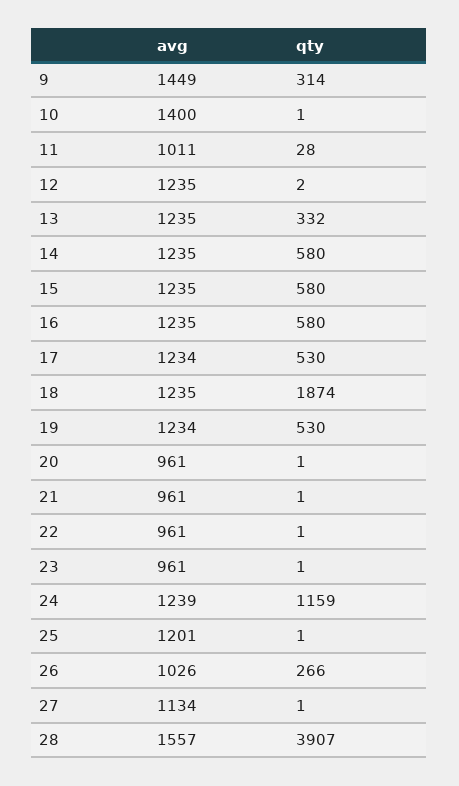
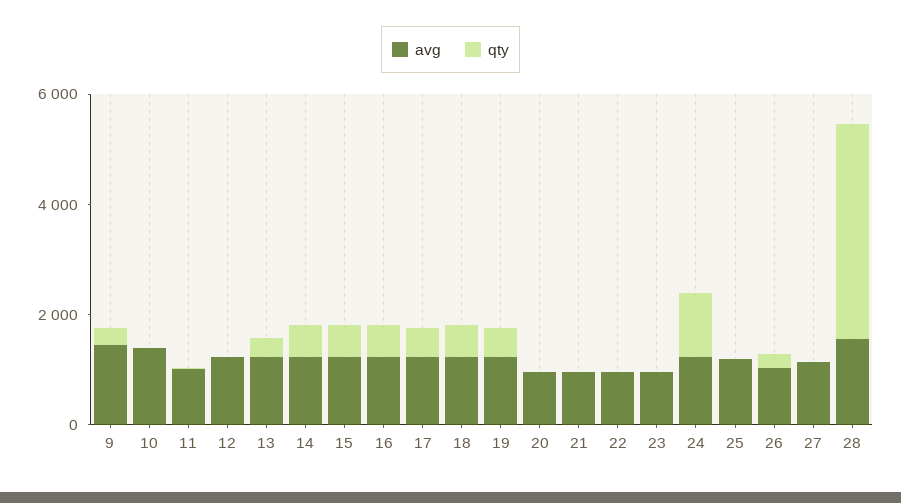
  {
    "avg": {
      "9": 1449,
      "10": 1400,
      "11": 1011,
      "12": 1235,
      "13": 1235,
      "14": 1235,
      "15": 1235,
      "16": 1235,
      "17": 1234,
      "18": 1235,
      "19": 1234,
      "20": 961,
      "21": 961,
      "22": 961,
      "23": 961,
      "24": 1239,
      "25": 1201,
      "26": 1026,
      "27": 1134,
      "28": 1557
    },
    "qty": {
      "9": 314,
      "10": 1,
      "11": 28,
      "12": 2,
      "13": 332,
      "14": 580,
      "15": 580,
      "16": 580,
      "17": 530,
-     "18": 1874,
+     "18": 500,
      "19": 530,
      "20": 1,
      "21": 1,
      "22": 1,
      "23": 1,
      "24": 1159,
      "25": 1,
      "26": 266,
      "27": 1,
      "28": 3907
    }
  }

